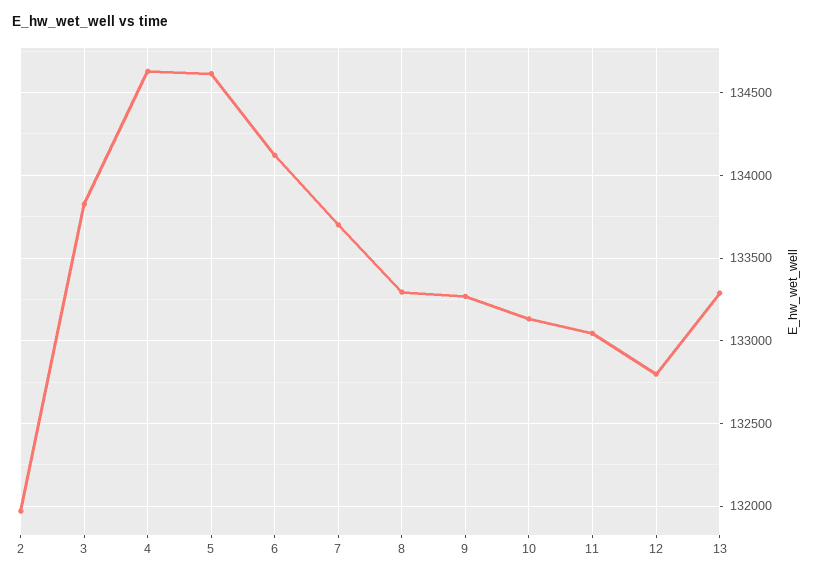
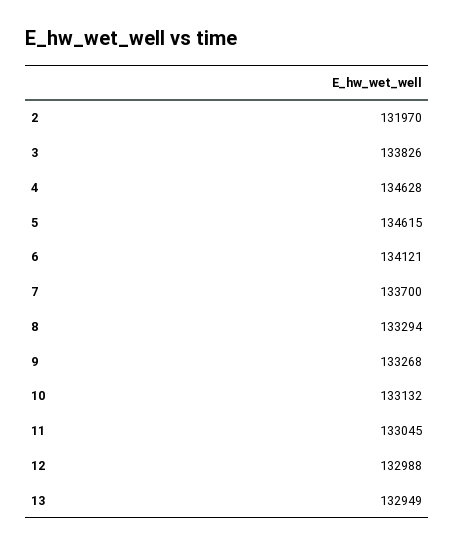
  {
    "2": 131970,
    "3": 133826,
    "4": 134628,
    "5": 134615,
    "6": 134121,
    "7": 133700,
    "8": 133294,
    "9": 133268,
    "10": 133132,
    "11": 133045,
-   "12": 132800,
+   "12": 132988,
-   "13": 133300
+   "13": 132949
  }

